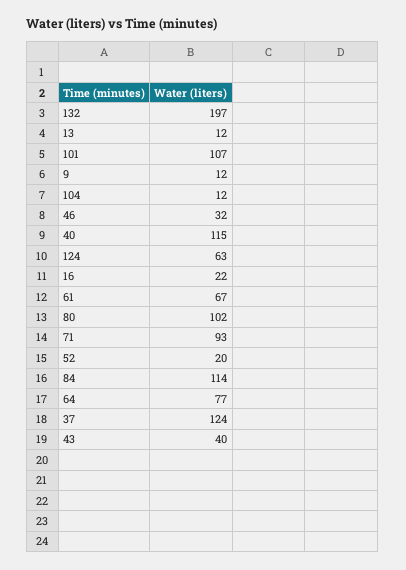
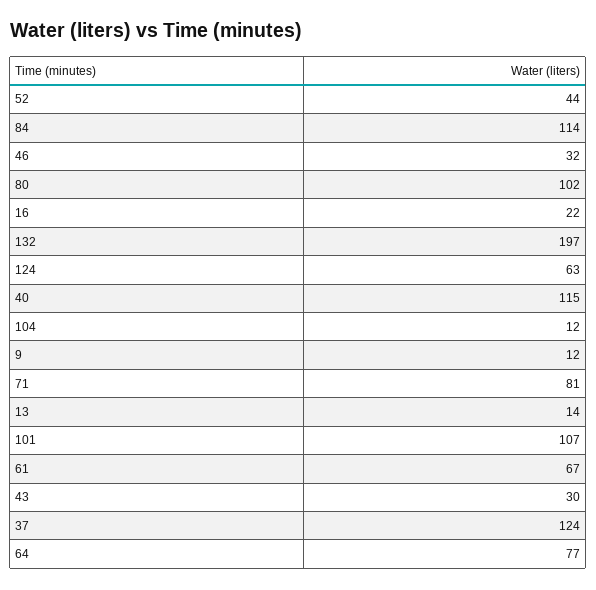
  {
    "132": 197,
-   "13": 12,
+   "13": 14,
    "101": 107,
    "9": 12,
    "104": 12,
    "46": 32,
    "40": 115,
    "124": 63,
    "16": 22,
    "61": 67,
    "80": 102,
-   "71": 93,
+   "71": 81,
-   "52": 20,
+   "52": 44,
    "84": 114,
    "64": 77,
    "37": 124,
-   "43": 40
+   "43": 30
  }

